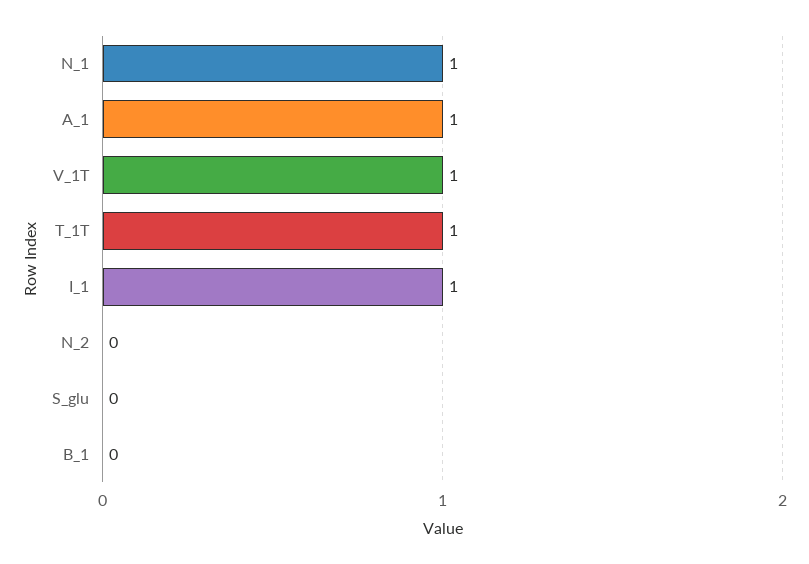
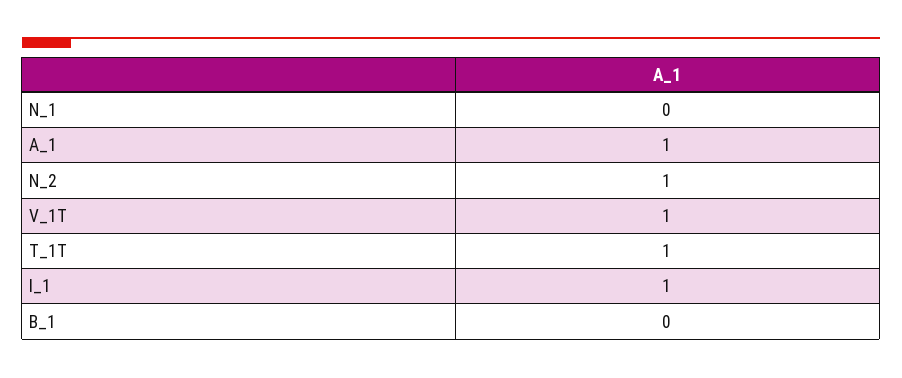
  {
-   "N_1": 1,
+   "N_1": 0,
    "A_1": 1,
    "V_1T": 1,
    "T_1T": 1,
    "I_1": 1,
-   "N_2": 0,
+   "N_2": 1,
-   "S_glu": 0,
    "B_1": 0
  }

